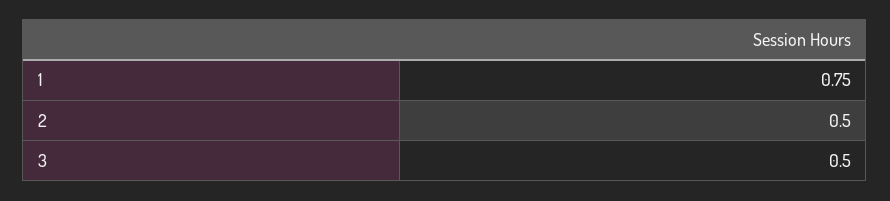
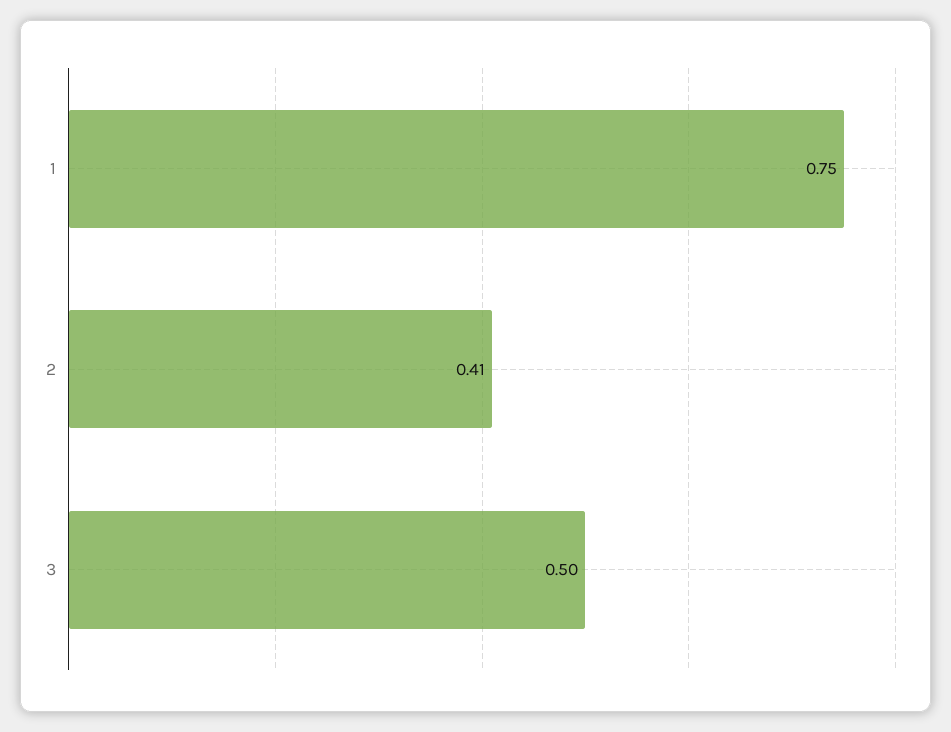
  {
    "1": 0.75,
-   "2": 0.5,
+   "2": 0.41,
    "3": 0.5
  }

